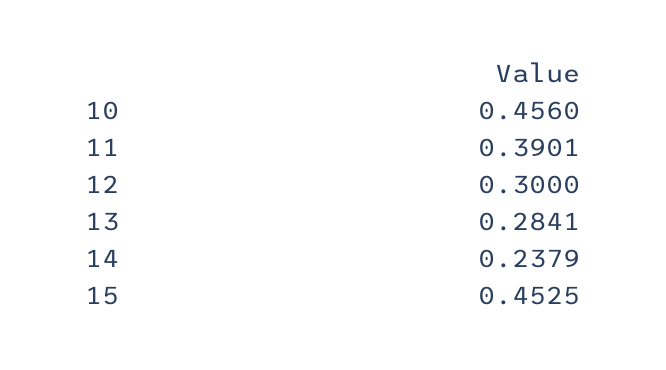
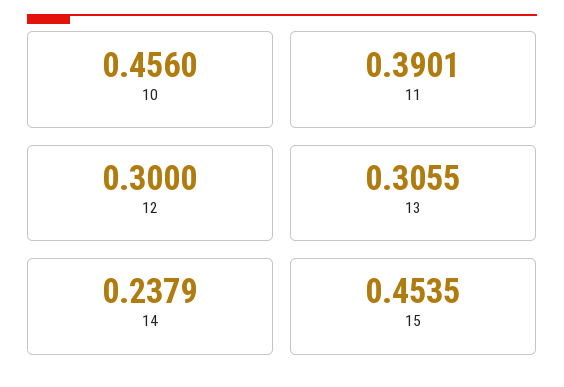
  {
    "10": 0.456,
    "11": 0.3901,
    "12": 0.3,
-   "13": 0.2841,
+   "13": 0.3055,
    "14": 0.2379,
-   "15": 0.4525
+   "15": 0.4535
  }

